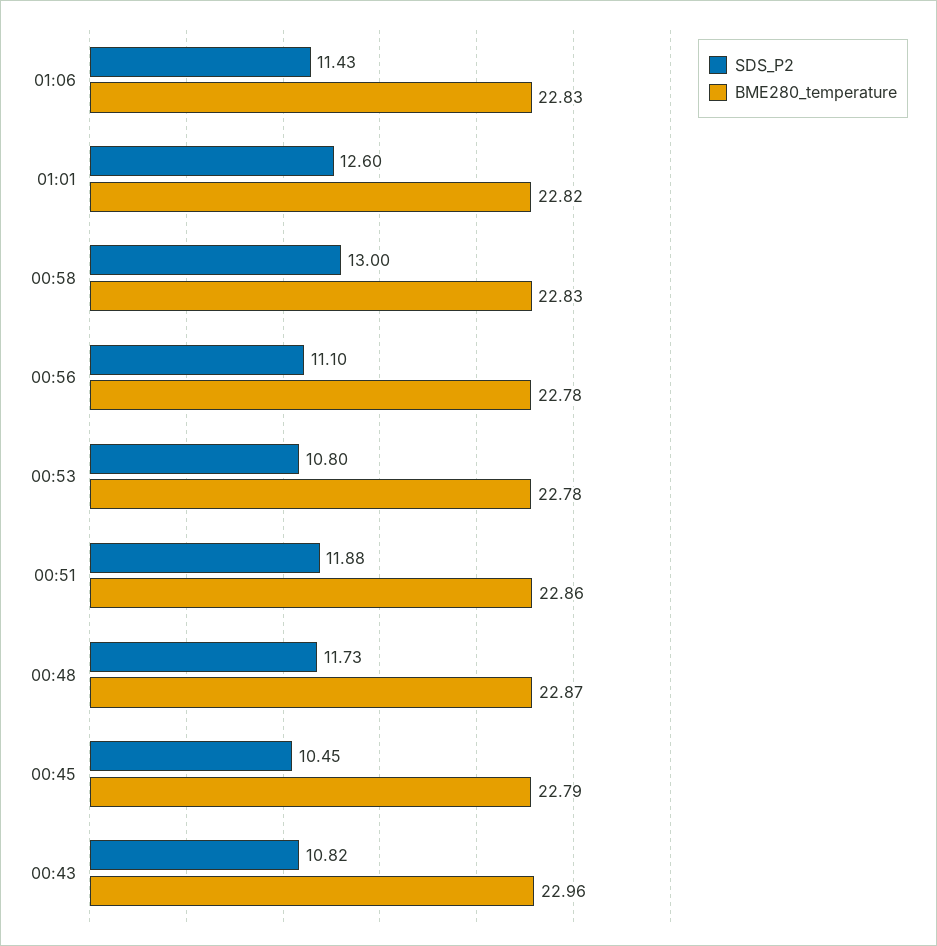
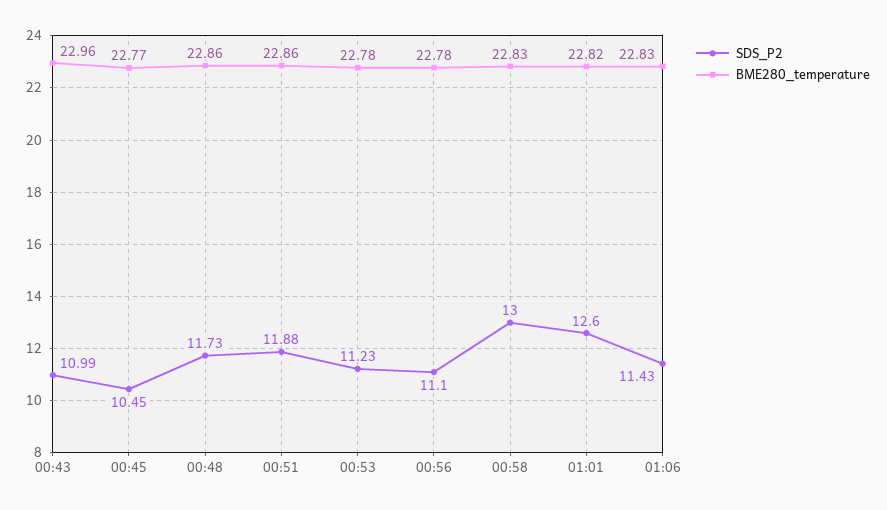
  {
    "SDS_P2": {
      "01:06": 11.43,
      "01:01": 12.6,
      "00:58": 13,
      "00:56": 11.1,
-     "00:53": 10.8,
+     "00:53": 11.23,
      "00:51": 11.88,
      "00:48": 11.73,
      "00:45": 10.45,
-     "00:43": 10.82
+     "00:43": 10.99
    },
    "BME280_temperature": {
      "01:06": 22.83,
      "01:01": 22.82,
      "00:58": 22.83,
      "00:56": 22.78,
      "00:53": 22.78,
      "00:51": 22.86,
-     "00:48": 22.87,
+     "00:48": 22.86,
-     "00:45": 22.79,
+     "00:45": 22.77,
      "00:43": 22.96
    }
  }

